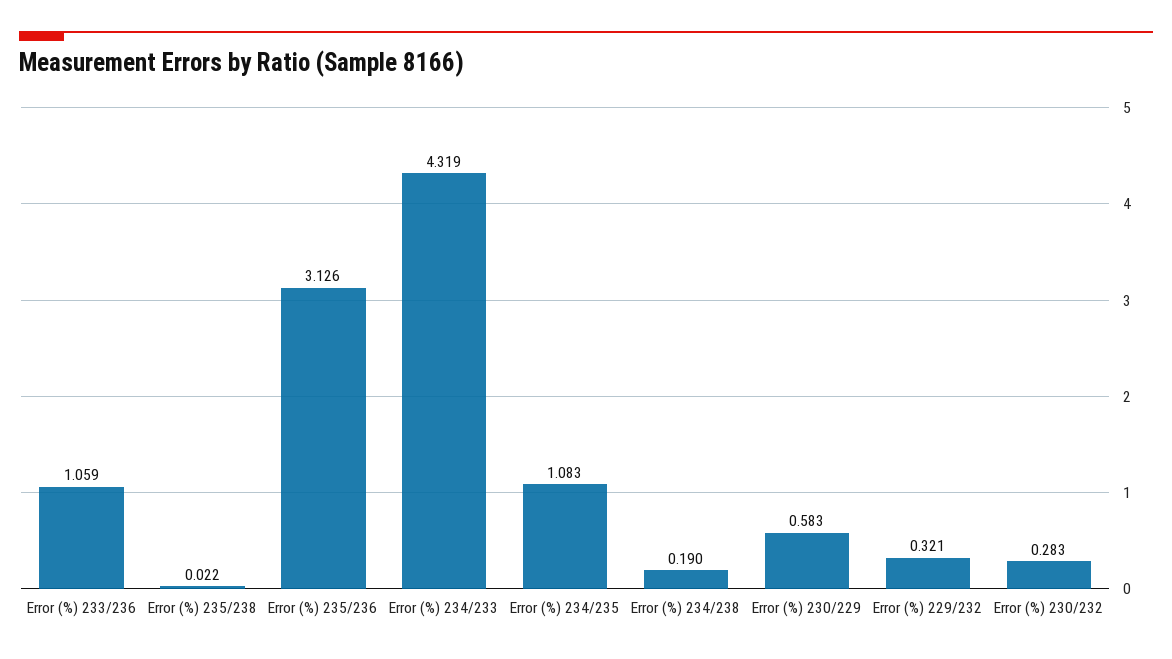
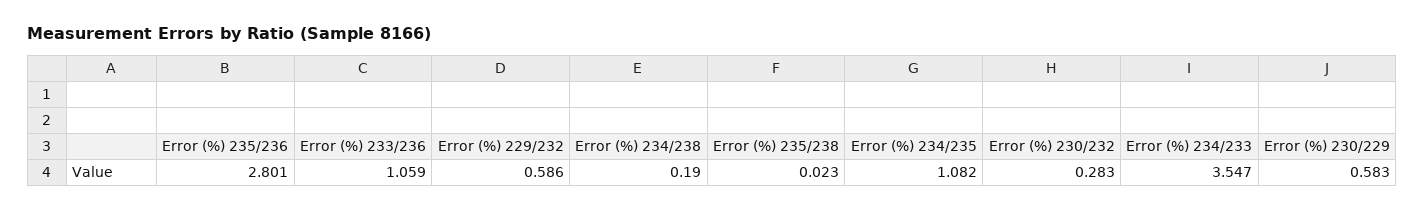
  {
    "Error (%) 233/236": 1.059,
-   "Error (%) 235/238": 0.022,
+   "Error (%) 235/238": 0.023,
-   "Error (%) 235/236": 3.126,
+   "Error (%) 235/236": 2.801,
-   "Error (%) 234/233": 4.319,
+   "Error (%) 234/233": 3.547,
-   "Error (%) 234/235": 1.083,
+   "Error (%) 234/235": 1.082,
    "Error (%) 234/238": 0.19,
    "Error (%) 230/229": 0.583,
-   "Error (%) 229/232": 0.321,
+   "Error (%) 229/232": 0.586,
    "Error (%) 230/232": 0.283
  }

